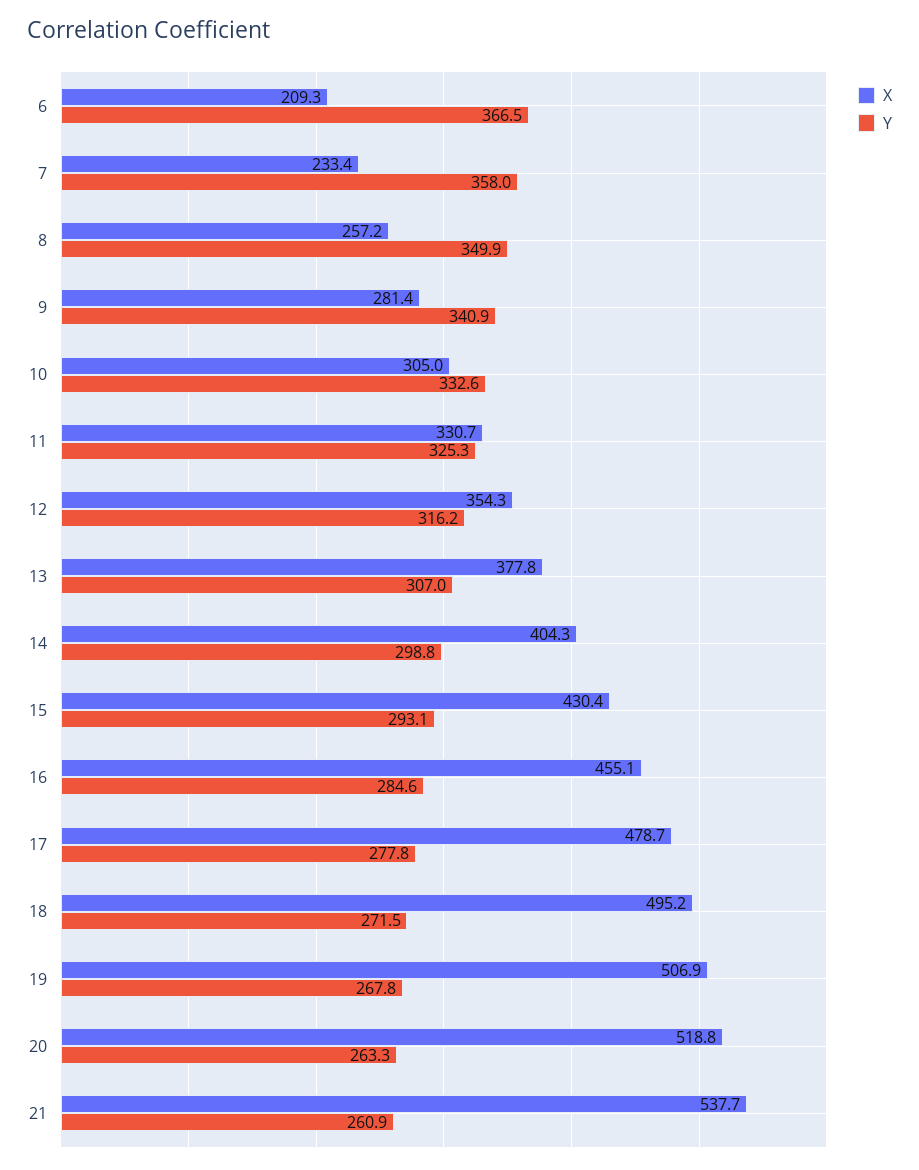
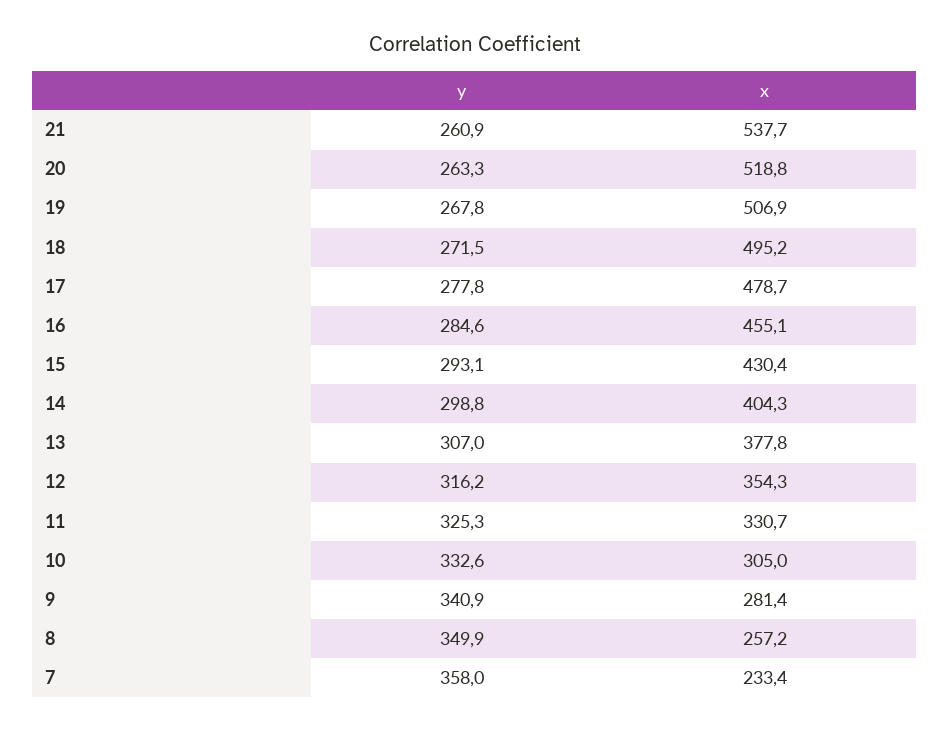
  {
    "X": {
-     "6": 209.3,
      "7": 233.4,
      "8": 257.2,
      "9": 281.4,
      "10": 305,
      "11": 330.7,
      "12": 354.3,
      "13": 377.8,
      "14": 404.3,
      "15": 430.4,
      "16": 455.1,
      "17": 478.7,
      "18": 495.2,
      "19": 506.9,
      "20": 518.8,
      "21": 537.7
    },
    "Y": {
-     "6": 366.5,
      "7": 358,
      "8": 349.9,
      "9": 340.9,
      "10": 332.6,
      "11": 325.3,
      "12": 316.2,
      "13": 307,
      "14": 298.8,
      "15": 293.1,
      "16": 284.6,
      "17": 277.8,
      "18": 271.5,
      "19": 267.8,
      "20": 263.3,
      "21": 260.9
    }
  }

